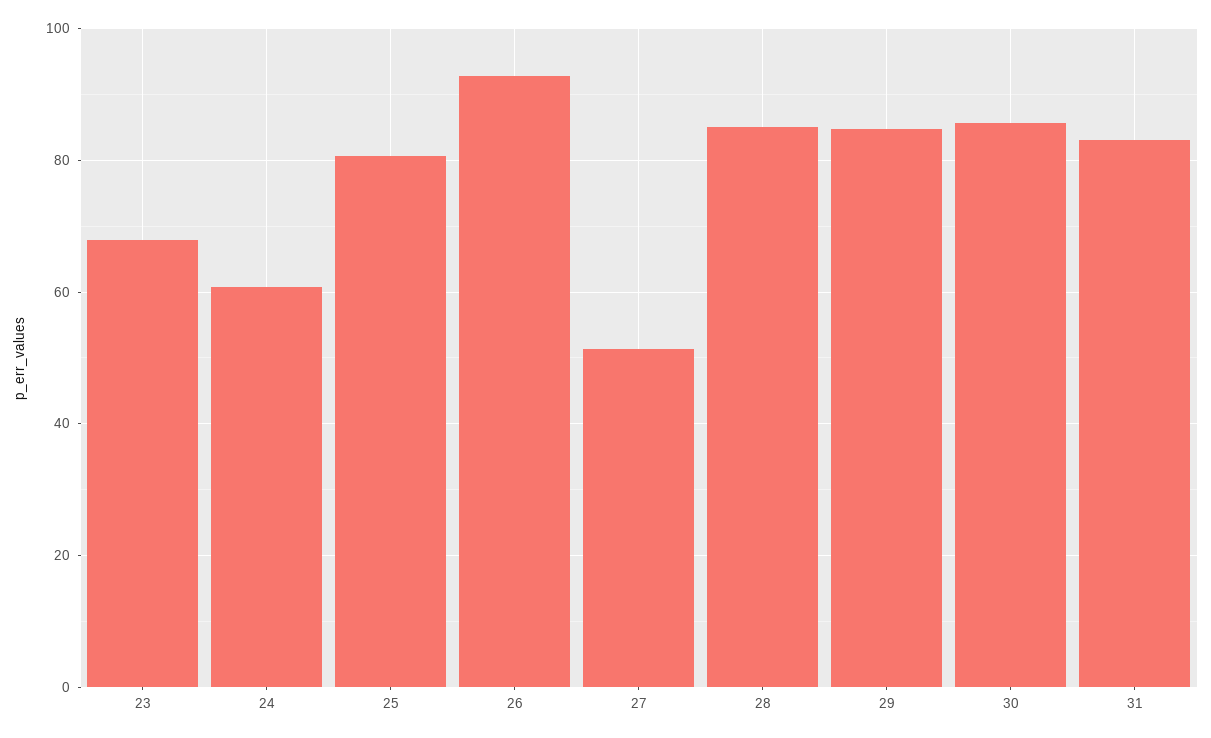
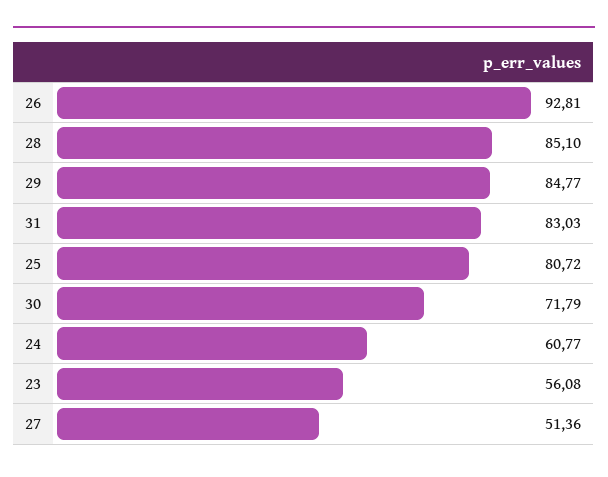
  {
-   "23": 68,
+   "23": 56.08,
    "24": 60.77,
    "25": 80.72,
    "26": 92.81,
    "27": 51.36,
    "28": 85.1,
    "29": 84.77,
-   "30": 86,
+   "30": 71.79,
    "31": 83.03
  }

